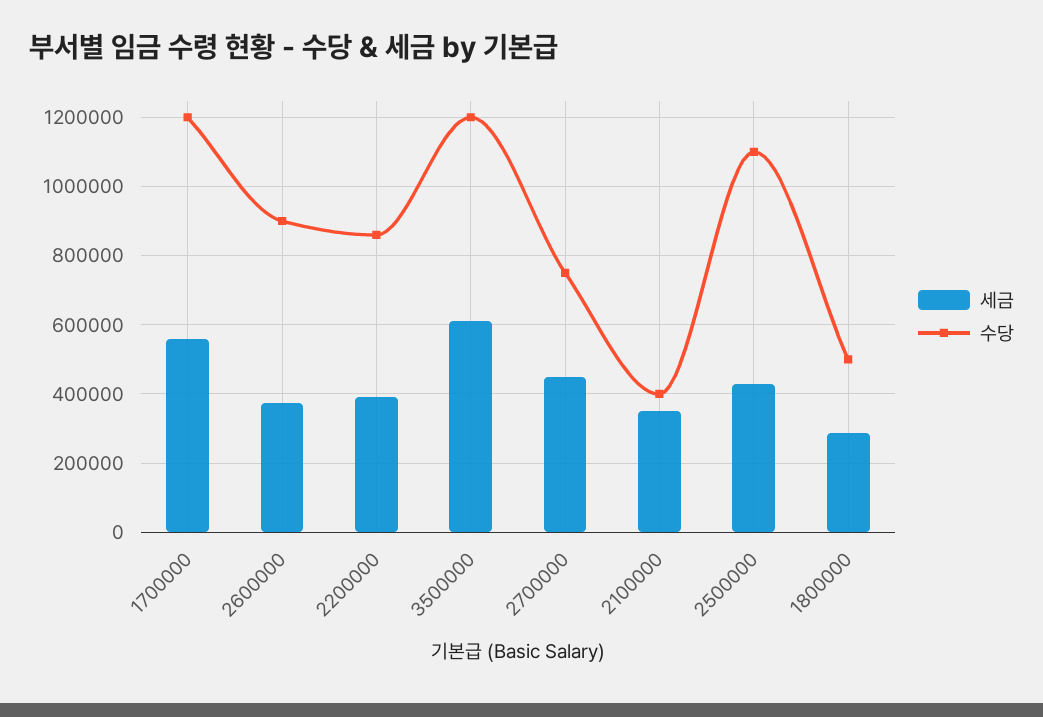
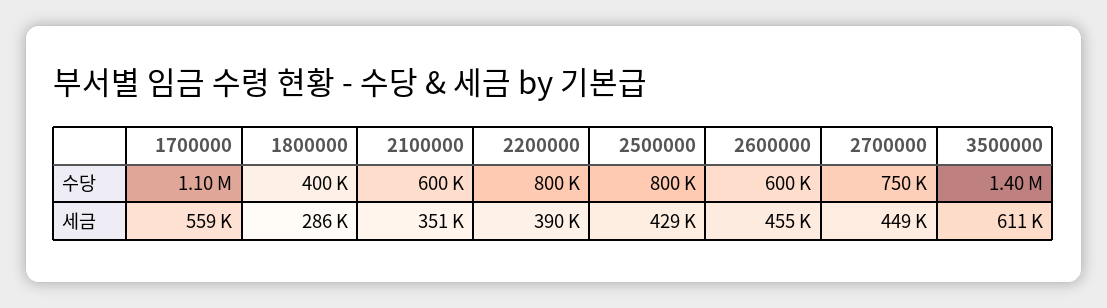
  {
    "세금": {
      "1700000": 559000,
-     "2600000": 380000,
+     "2600000": 455000,
      "2200000": 390000,
      "3500000": 611000,
      "2700000": 449000,
      "2100000": 351000,
      "2500000": 429000,
      "1800000": 286000
    },
    "수당": {
-     "1700000": 1200000,
+     "1700000": 1100000,
-     "2600000": 900000,
+     "2600000": 600000,
-     "2200000": 860000,
+     "2200000": 800000,
-     "3500000": 1200000,
+     "3500000": 1400000,
      "2700000": 750000,
-     "2100000": 400000,
+     "2100000": 600000,
-     "2500000": 1100000,
+     "2500000": 800000,
-     "1800000": 500000
+     "1800000": 400000
    }
  }

